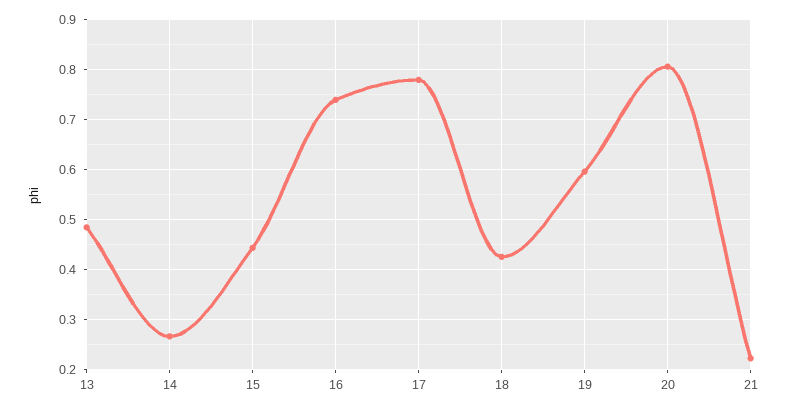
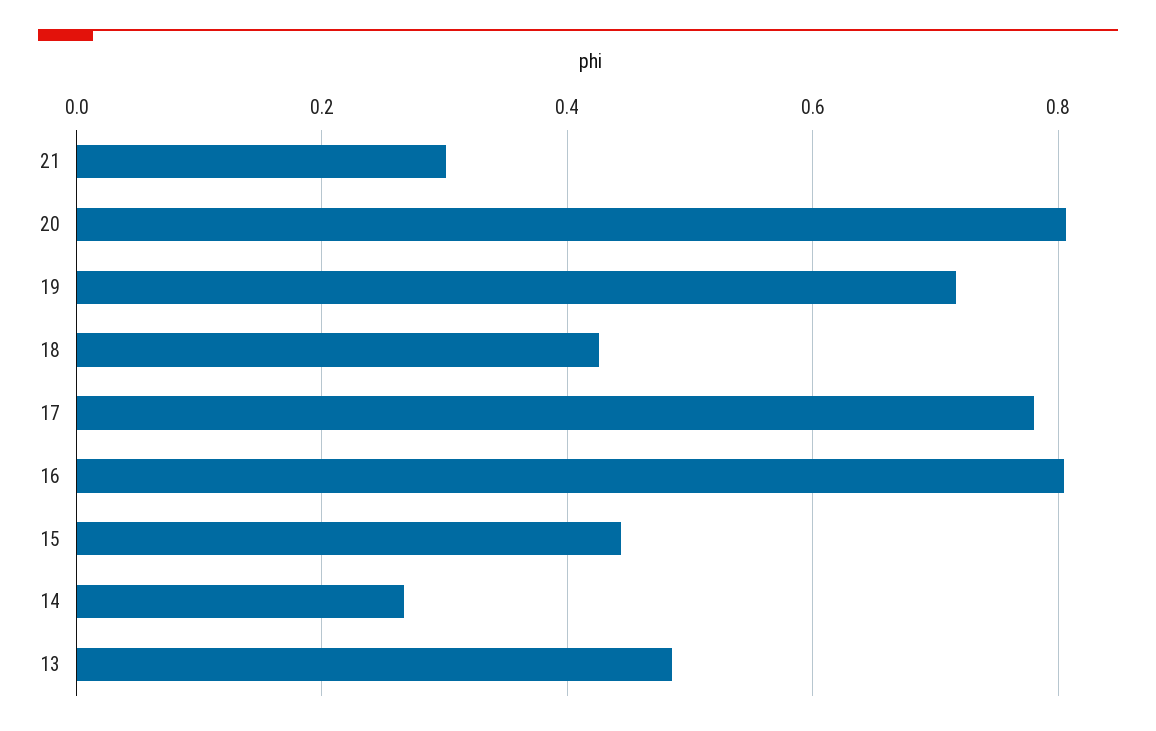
  {
    "13": 0.48,
    "14": 0.26,
    "15": 0.44,
-   "16": 0.74,
+   "16": 0.8,
    "17": 0.78,
    "18": 0.42,
-   "19": 0.6,
+   "19": 0.72,
    "20": 0.8,
-   "21": 0.22
+   "21": 0.3
  }

